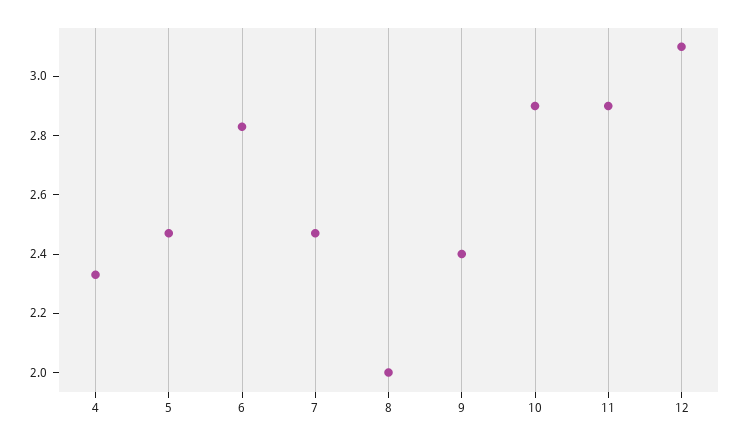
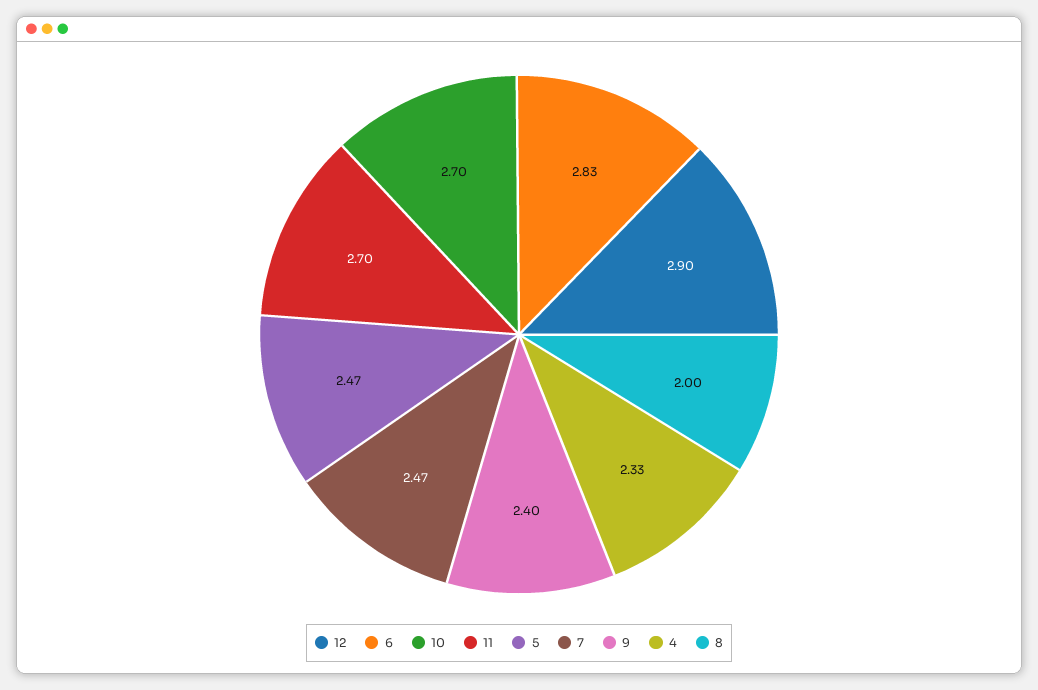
  {
    "4": 2.33,
    "5": 2.47,
    "6": 2.83,
    "7": 2.47,
    "8": 2,
    "9": 2.4,
-   "10": 2.9,
+   "10": 2.7,
-   "11": 2.9,
+   "11": 2.7,
-   "12": 3.1
+   "12": 2.9
  }

